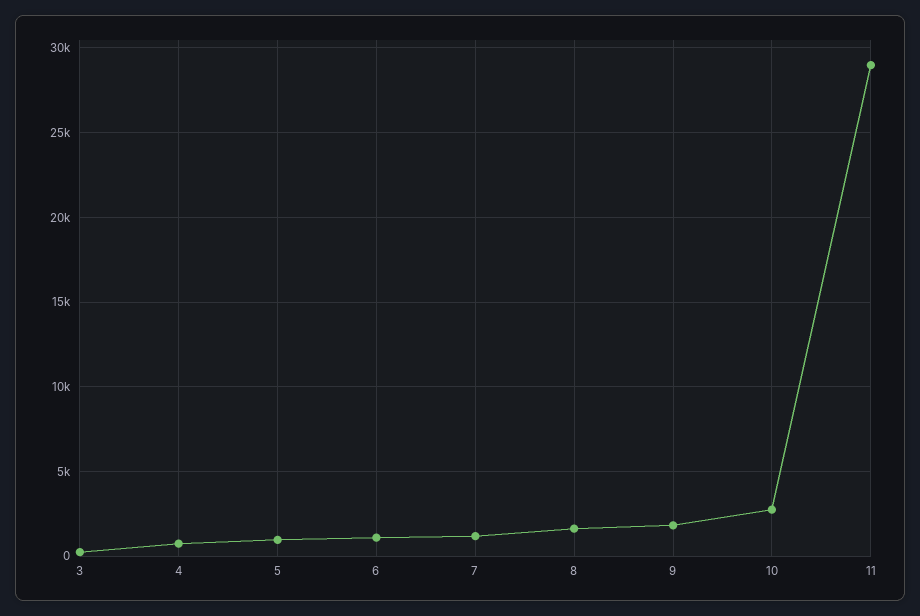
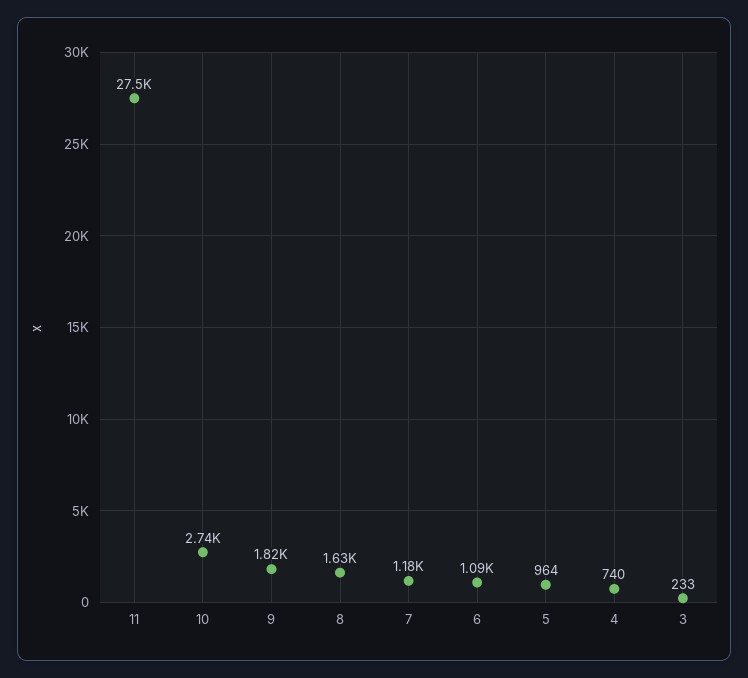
  {
    "3": 233,
    "4": 740,
    "5": 964,
    "6": 1090,
    "7": 1180,
    "8": 1630,
    "9": 1820,
    "10": 2740,
-   "11": 29000
+   "11": 27500
  }

